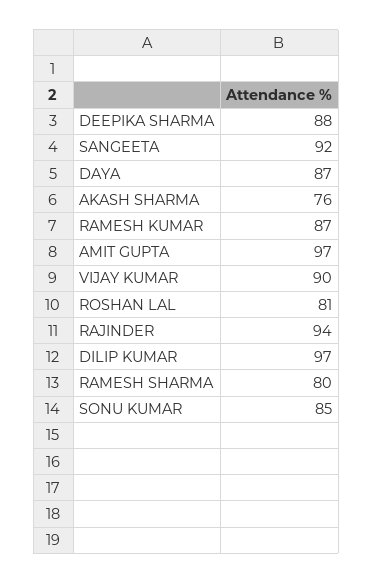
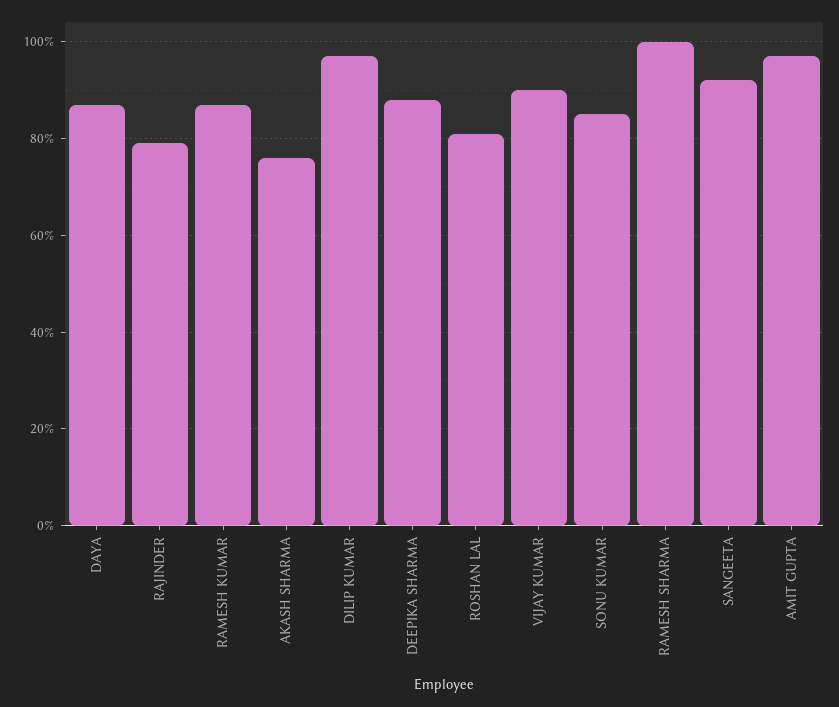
  {
    "DEEPIKA SHARMA": 88,
    "SANGEETA": 92,
    "DAYA": 87,
    "AKASH SHARMA": 76,
    "RAMESH KUMAR": 87,
    "AMIT GUPTA": 97,
    "VIJAY KUMAR": 90,
    "ROSHAN LAL": 81,
-   "RAJINDER": 94,
+   "RAJINDER": 80,
    "DILIP KUMAR": 97,
-   "RAMESH SHARMA": 80,
+   "RAMESH SHARMA": 100,
    "SONU KUMAR": 85
  }

